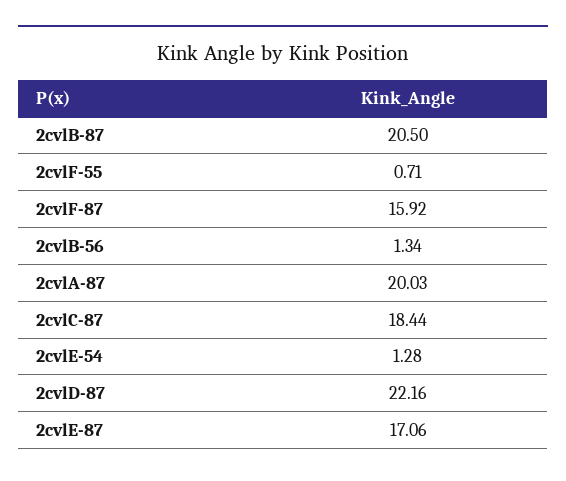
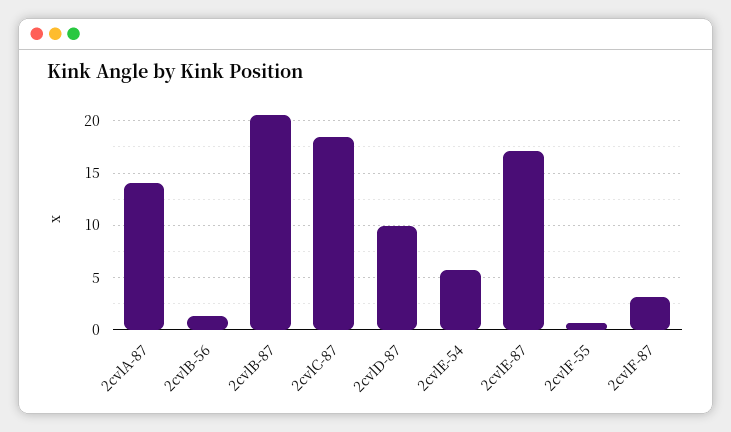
  {
    "2cvlB-87": 20.5,
    "2cvlF-55": 0.71,
-   "2cvlF-87": 15.92,
+   "2cvlF-87": 3,
    "2cvlB-56": 1.34,
-   "2cvlA-87": 20.03,
+   "2cvlA-87": 14,
    "2cvlC-87": 18.44,
-   "2cvlE-54": 1.28,
+   "2cvlE-54": 6,
-   "2cvlD-87": 22.16,
+   "2cvlD-87": 10,
    "2cvlE-87": 17.06
  }

